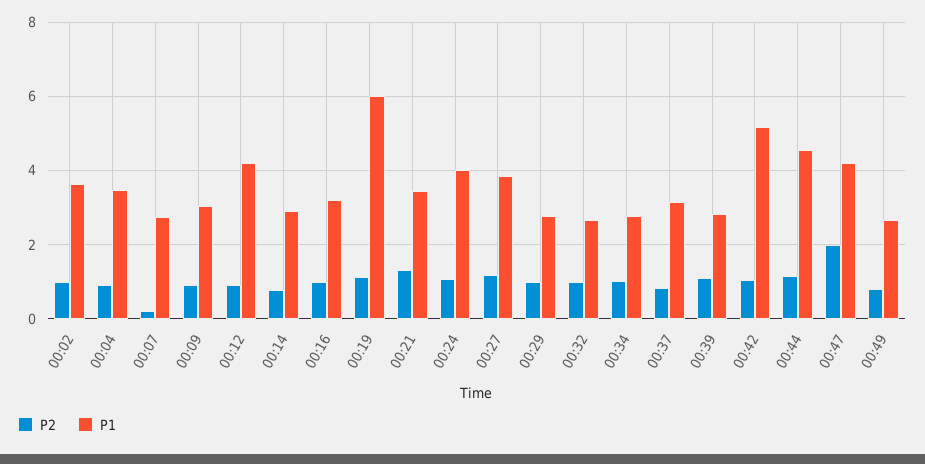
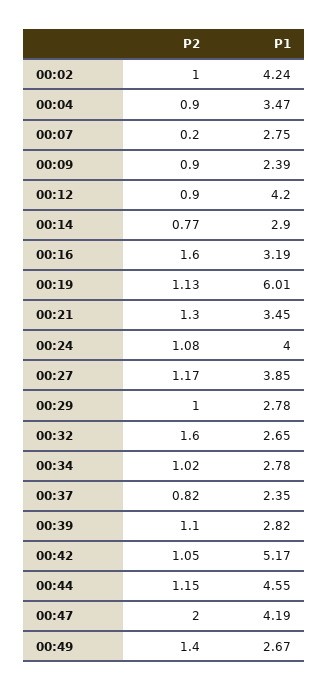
  {
    "P2": {
      "00:02": 1,
      "00:04": 0.9,
      "00:07": 0.2,
      "00:09": 0.9,
      "00:12": 0.9,
      "00:14": 0.77,
-     "00:16": 1,
+     "00:16": 1.6,
      "00:19": 1.13,
      "00:21": 1.3,
      "00:24": 1.08,
      "00:27": 1.17,
      "00:29": 1,
-     "00:32": 1,
+     "00:32": 1.6,
      "00:34": 1.02,
      "00:37": 0.82,
      "00:39": 1.1,
      "00:42": 1.05,
      "00:44": 1.15,
      "00:47": 2,
-     "00:49": 0.8
+     "00:49": 1.4
    },
    "P1": {
-     "00:02": 3.6,
+     "00:02": 4.24,
      "00:04": 3.47,
      "00:07": 2.75,
-     "00:09": 3,
+     "00:09": 2.39,
      "00:12": 4.2,
      "00:14": 2.9,
      "00:16": 3.19,
      "00:19": 6.01,
      "00:21": 3.45,
      "00:24": 4,
      "00:27": 3.85,
      "00:29": 2.78,
      "00:32": 2.65,
      "00:34": 2.78,
-     "00:37": 3.2,
+     "00:37": 2.35,
      "00:39": 2.82,
      "00:42": 5.17,
      "00:44": 4.55,
      "00:47": 4.19,
      "00:49": 2.67
    }
  }

